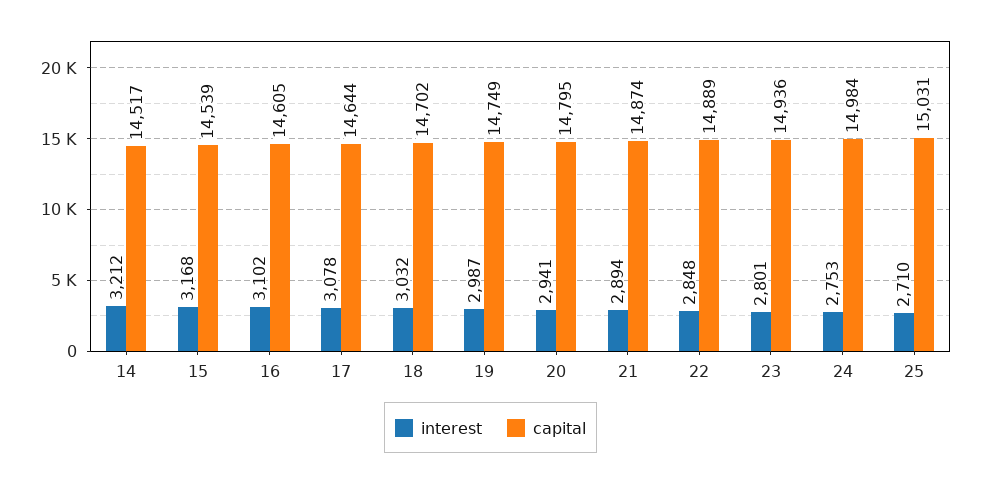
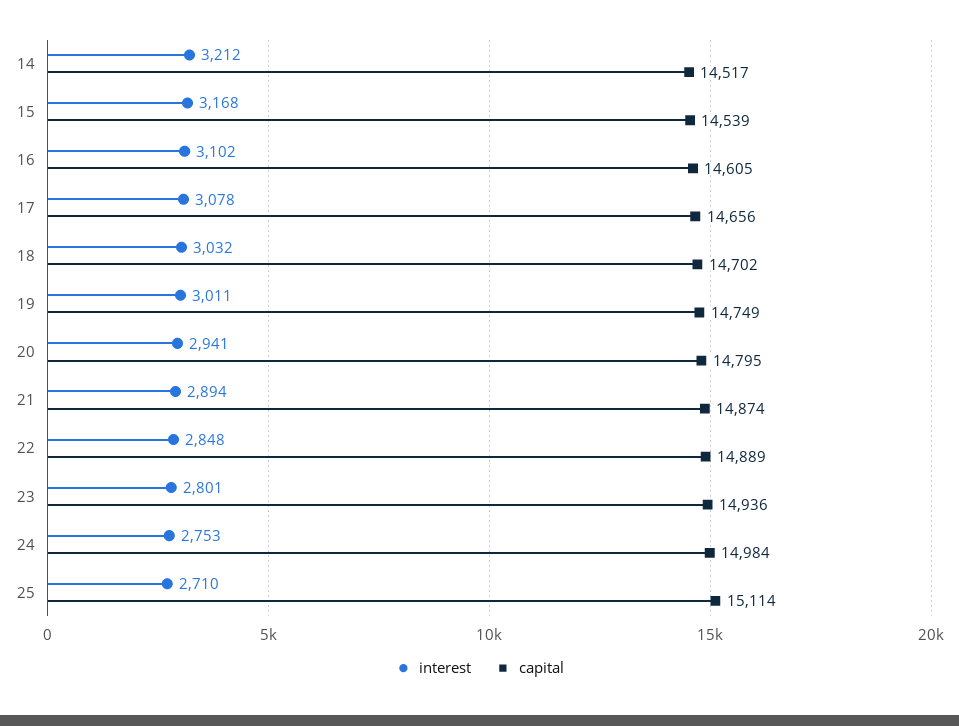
  {
    "interest": {
      "14": 3212,
      "15": 3168,
      "16": 3102,
      "17": 3078,
      "18": 3032,
-     "19": 2987,
+     "19": 3011,
      "20": 2941,
      "21": 2894,
      "22": 2848,
      "23": 2801,
      "24": 2753,
      "25": 2710
    },
    "capital": {
      "14": 14517,
      "15": 14539,
      "16": 14605,
-     "17": 14644,
+     "17": 14656,
      "18": 14702,
      "19": 14749,
      "20": 14795,
      "21": 14874,
      "22": 14889,
      "23": 14936,
      "24": 14984,
-     "25": 15031
+     "25": 15114
    }
  }

